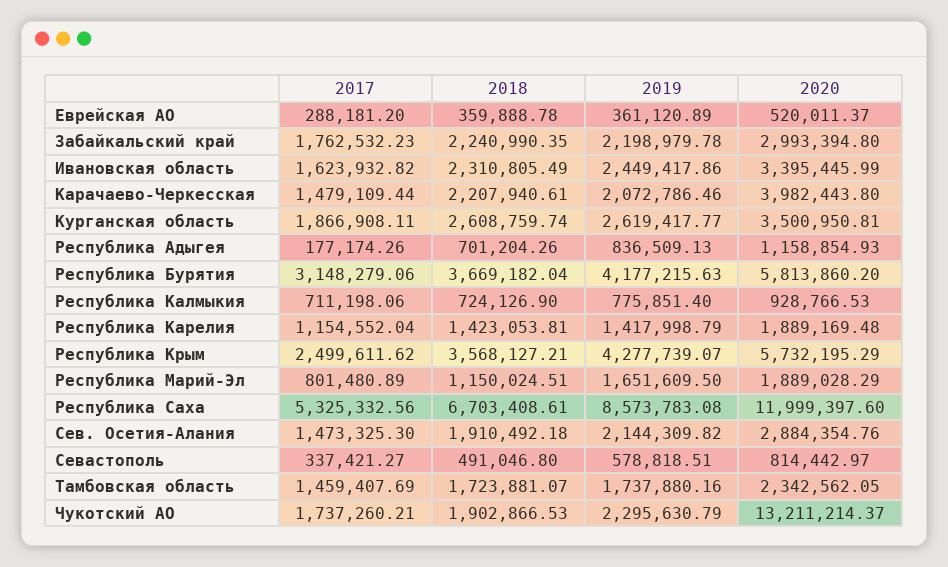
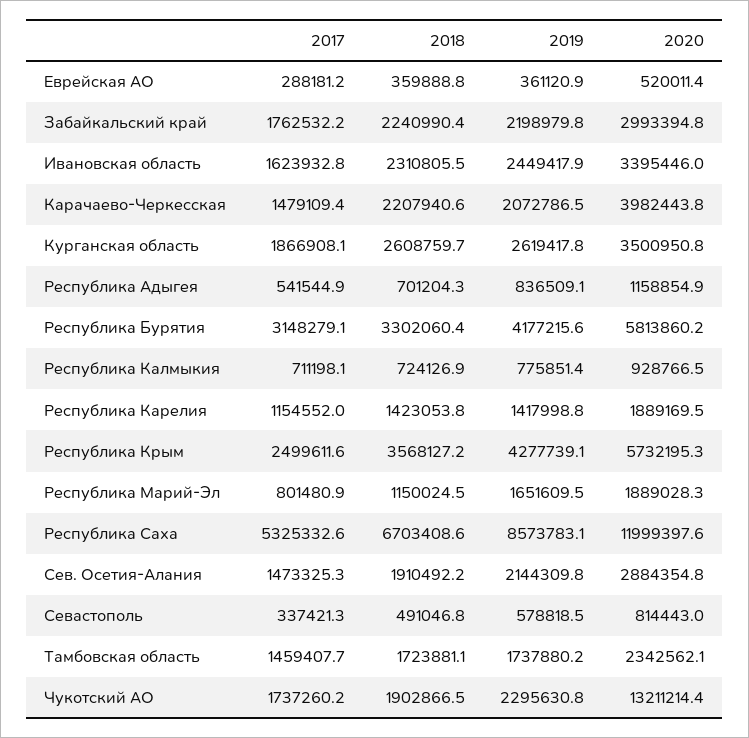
  {
    "2017": {
      "Еврейская АО": 288181.2,
      "Забайкальский край": 1762532.23,
      "Ивановская область": 1623932.82,
      "Карачаево-Черкесская": 1479109.44,
      "Курганская область": 1866908.11,
-     "Республика Адыгея": 177174.26,
+     "Республика Адыгея": 541544.9,
      "Республика Бурятия": 3148279.06,
      "Республика Калмыкия": 711198.06,
      "Республика Карелия": 1154552.04,
      "Республика Крым": 2499611.62,
      "Республика Марий-Эл": 801480.89,
      "Республика Саха": 5325332.56,
      "Сев. Осетия-Алания": 1473325.3,
      "Севастополь": 337421.27,
      "Тамбовская область": 1459407.69,
      "Чукотский АО": 1737260.21
    },
    "2018": {
      "Еврейская АО": 359888.78,
      "Забайкальский край": 2240990.35,
      "Ивановская область": 2310805.49,
      "Карачаево-Черкесская": 2207940.61,
      "Курганская область": 2608759.74,
      "Республика Адыгея": 701204.26,
-     "Республика Бурятия": 3669182.04,
+     "Республика Бурятия": 3302060.4,
      "Республика Калмыкия": 724126.9,
      "Республика Карелия": 1423053.81,
      "Республика Крым": 3568127.21,
      "Республика Марий-Эл": 1150024.51,
      "Республика Саха": 6703408.61,
      "Сев. Осетия-Алания": 1910492.18,
      "Севастополь": 491046.8,
      "Тамбовская область": 1723881.07,
      "Чукотский АО": 1902866.53
    },
    "2019": {
      "Еврейская АО": 361120.89,
      "Забайкальский край": 2198979.78,
      "Ивановская область": 2449417.86,
      "Карачаево-Черкесская": 2072786.46,
      "Курганская область": 2619417.77,
      "Республика Адыгея": 836509.13,
      "Республика Бурятия": 4177215.63,
      "Республика Калмыкия": 775851.4,
      "Республика Карелия": 1417998.79,
      "Республика Крым": 4277739.07,
      "Республика Марий-Эл": 1651609.5,
      "Республика Саха": 8573783.08,
      "Сев. Осетия-Алания": 2144309.82,
      "Севастополь": 578818.51,
      "Тамбовская область": 1737880.16,
      "Чукотский АО": 2295630.79
    },
    "2020": {
      "Еврейская АО": 520011.37,
      "Забайкальский край": 2993394.8,
      "Ивановская область": 3395445.99,
      "Карачаево-Черкесская": 3982443.8,
      "Курганская область": 3500950.81,
      "Республика Адыгея": 1158854.93,
      "Республика Бурятия": 5813860.2,
      "Республика Калмыкия": 928766.53,
      "Республика Карелия": 1889169.48,
      "Республика Крым": 5732195.29,
      "Республика Марий-Эл": 1889028.29,
      "Республика Саха": 11999397.6,
      "Сев. Осетия-Алания": 2884354.76,
      "Севастополь": 814442.97,
      "Тамбовская область": 2342562.05,
      "Чукотский АО": 13211214.37
    }
  }

